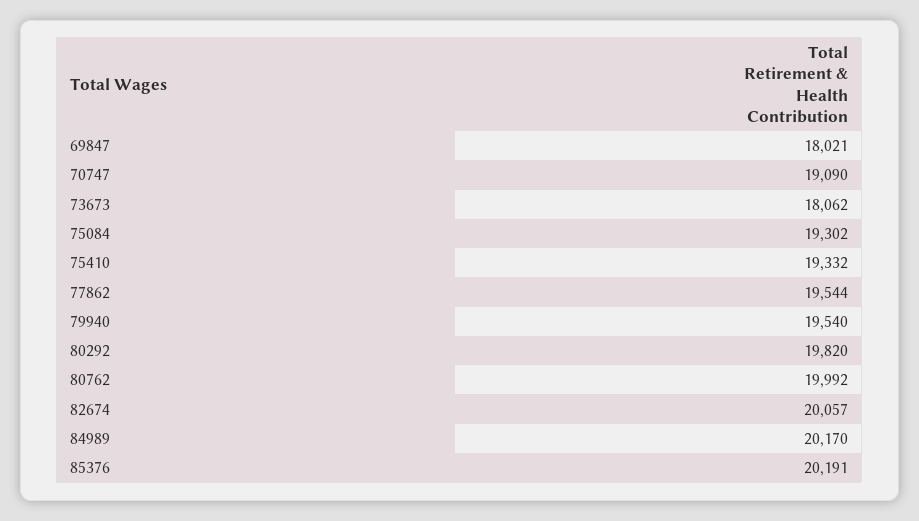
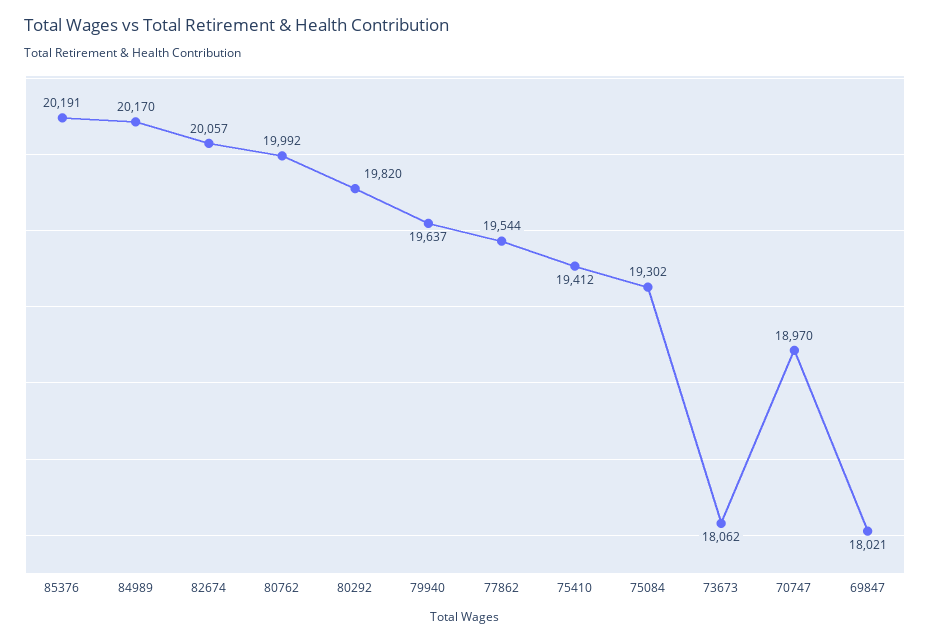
  {
    "69847": 18021,
-   "70747": 19090,
+   "70747": 18970,
    "73673": 18062,
    "75084": 19302,
-   "75410": 19332,
+   "75410": 19412,
    "77862": 19544,
-   "79940": 19540,
+   "79940": 19637,
    "80292": 19820,
    "80762": 19992,
    "82674": 20057,
    "84989": 20170,
    "85376": 20191
  }

